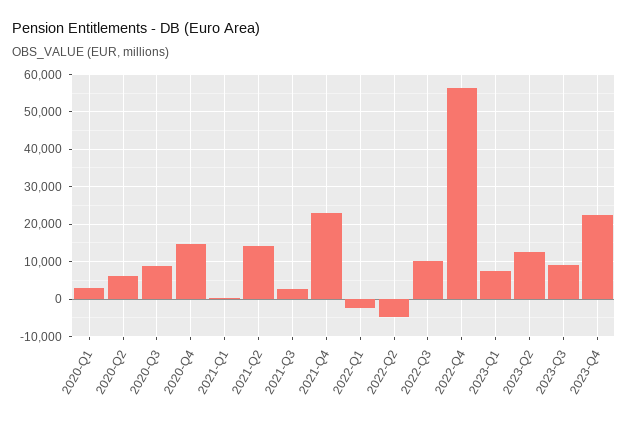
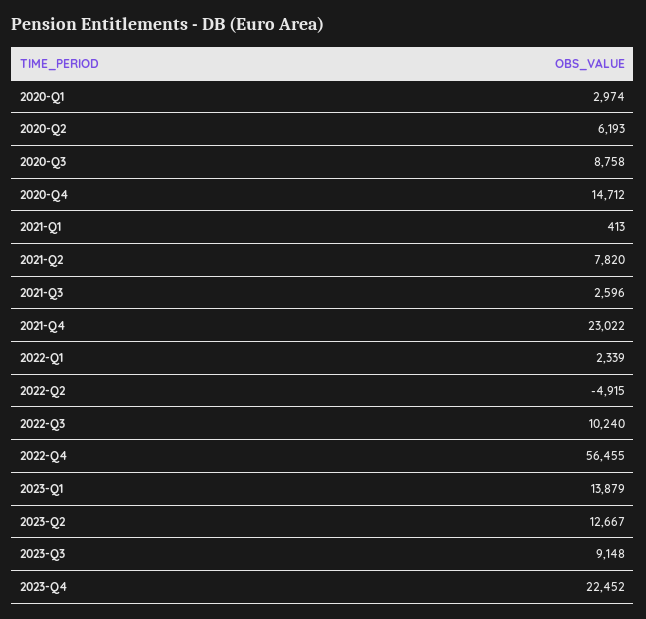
  {
    "2020-Q1": 2974,
    "2020-Q2": 6193,
    "2020-Q3": 8758,
    "2020-Q4": 14712,
    "2021-Q1": 413,
-   "2021-Q2": 14000,
+   "2021-Q2": 7820,
    "2021-Q3": 2596,
    "2021-Q4": 23022,
-   "2022-Q1": -2000,
+   "2022-Q1": 2339,
    "2022-Q2": -4915,
    "2022-Q3": 10240,
    "2022-Q4": 56455,
-   "2023-Q1": 8000,
+   "2023-Q1": 13879,
    "2023-Q2": 12667,
    "2023-Q3": 9148,
    "2023-Q4": 22452
  }

